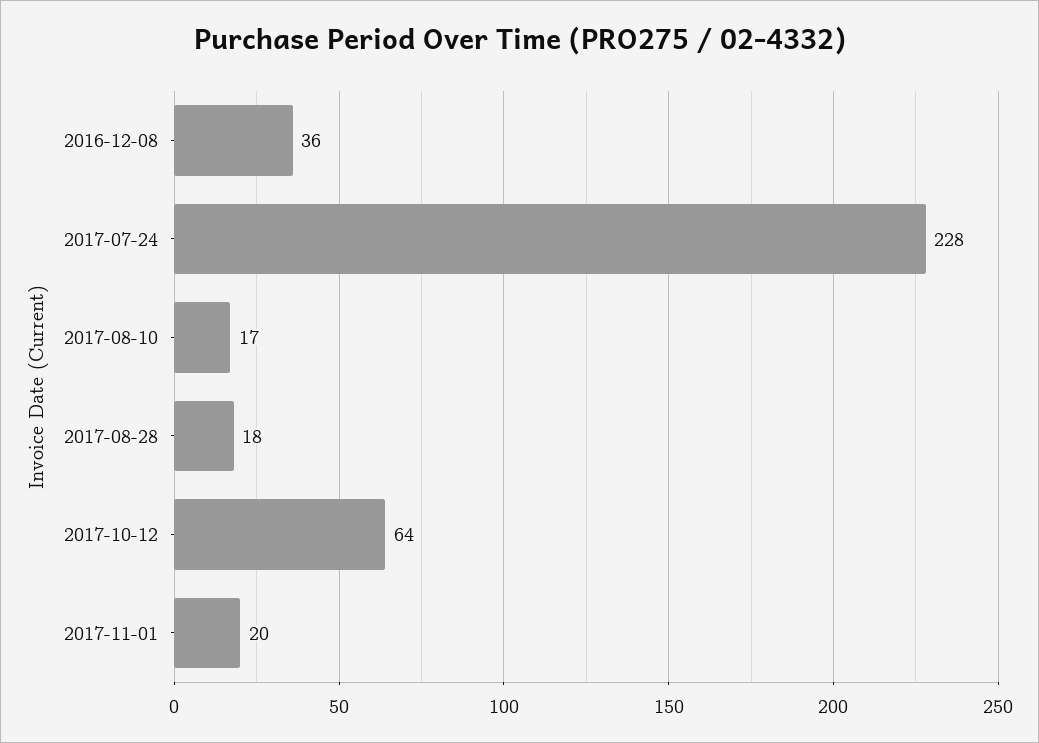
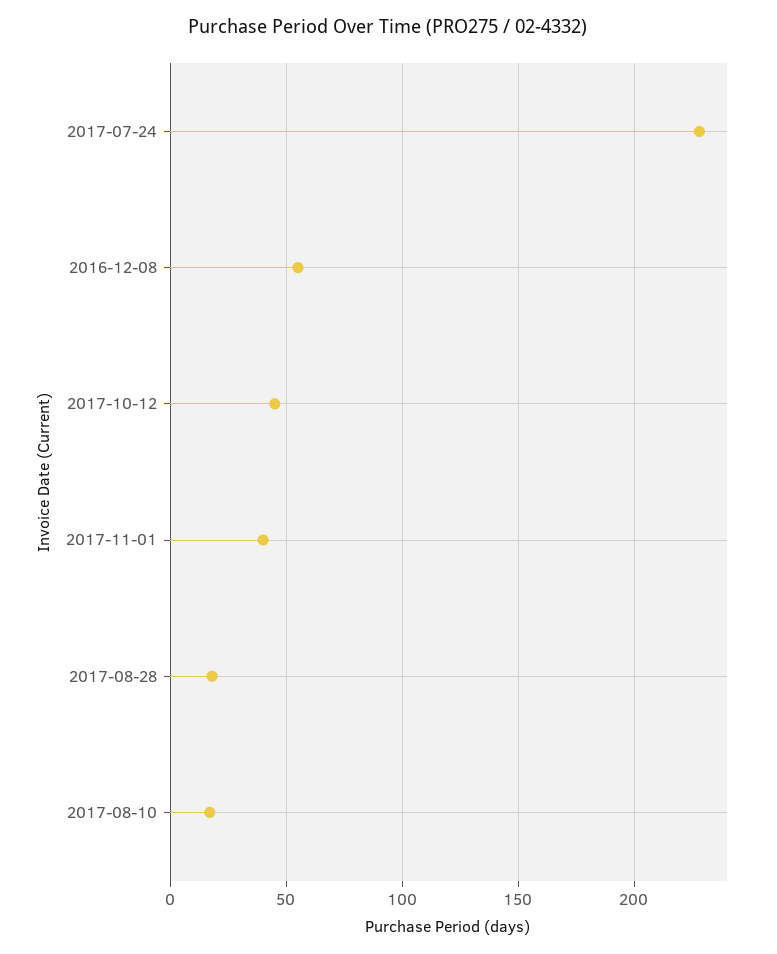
  {
-   "2016-12-08": 36,
+   "2016-12-08": 55,
    "2017-07-24": 228,
    "2017-08-10": 17,
    "2017-08-28": 18,
-   "2017-10-12": 64,
+   "2017-10-12": 45,
-   "2017-11-01": 20
+   "2017-11-01": 40
  }

